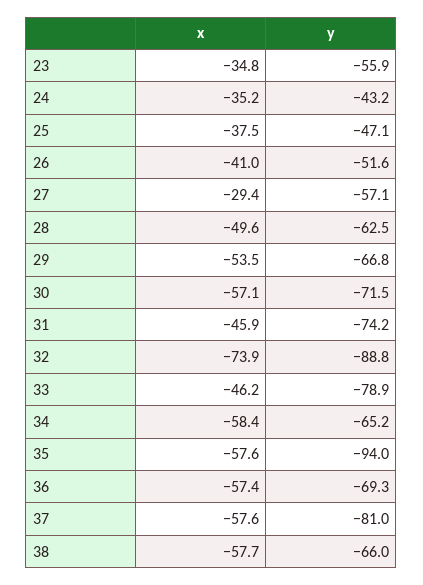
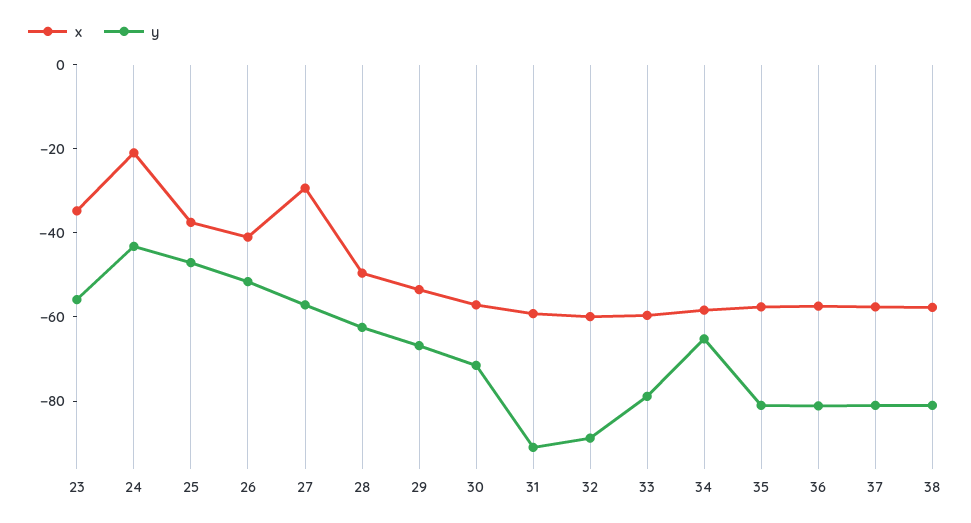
  {
    "x": {
      "23": -34.8,
-     "24": -35.2,
+     "24": -20,
      "25": -37.5,
      "26": -41,
      "27": -29.4,
      "28": -49.6,
      "29": -53.5,
      "30": -57.1,
-     "31": -45.9,
+     "31": -60,
-     "32": -73.9,
+     "32": -60,
-     "33": -46.2,
+     "33": -60,
      "34": -58.4,
      "35": -57.6,
      "36": -57.4,
      "37": -57.6,
      "38": -57.7
    },
    "y": {
      "23": -55.9,
      "24": -43.2,
      "25": -47.1,
      "26": -51.6,
      "27": -57.1,
      "28": -62.5,
      "29": -66.8,
      "30": -71.5,
-     "31": -74.2,
+     "31": -90,
      "32": -88.8,
      "33": -78.9,
      "34": -65.2,
-     "35": -94,
+     "35": -80,
-     "36": -69.3,
+     "36": -80,
      "37": -81,
-     "38": -66
+     "38": -80
    }
  }

